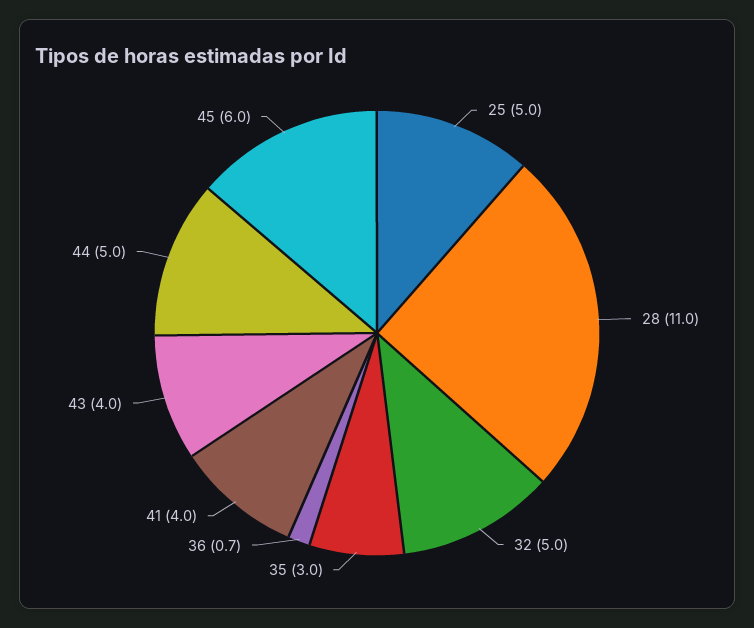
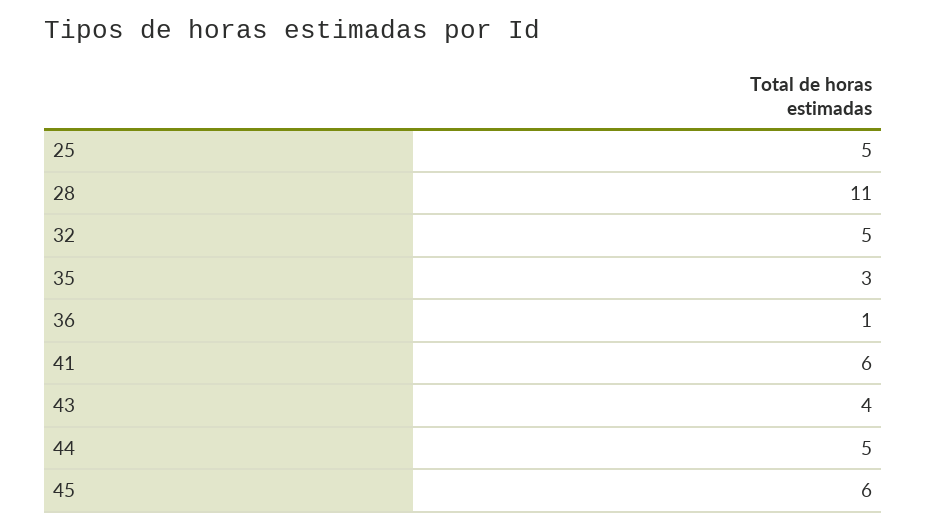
  {
    "25": 5,
    "28": 11,
    "32": 5,
    "35": 3,
-   "36": 0.7,
+   "36": 1,
-   "41": 4,
+   "41": 6,
    "43": 4,
    "44": 5,
    "45": 6
  }

